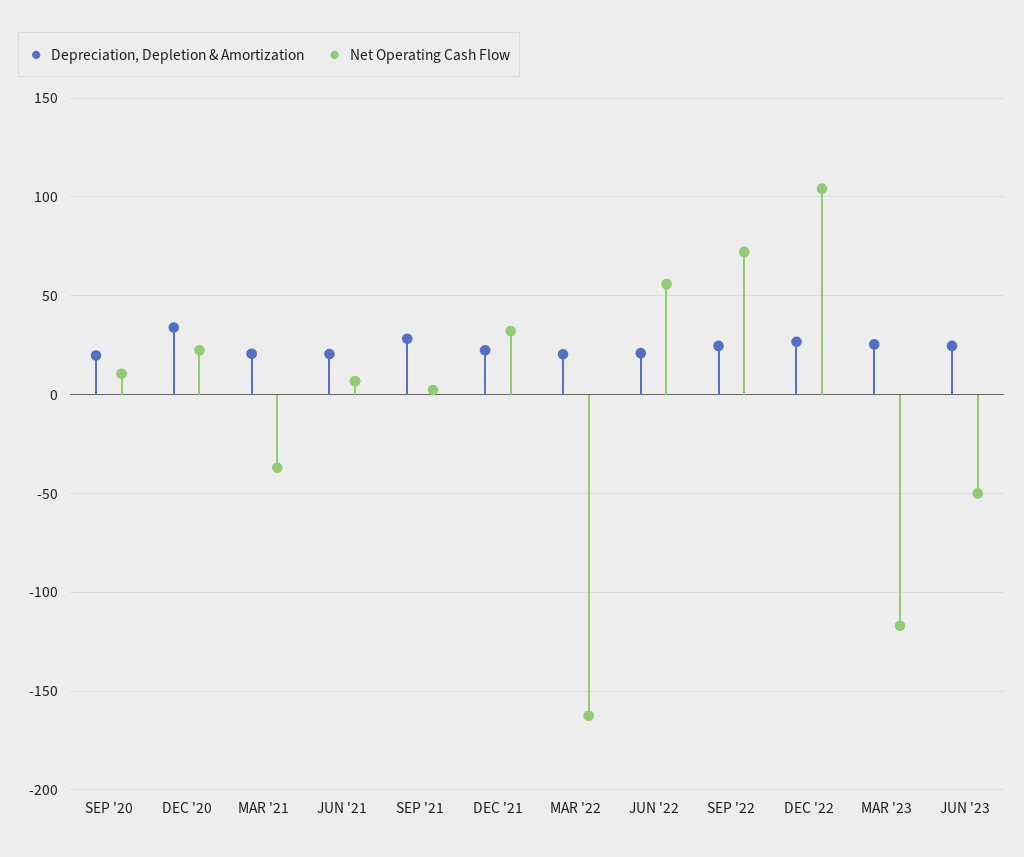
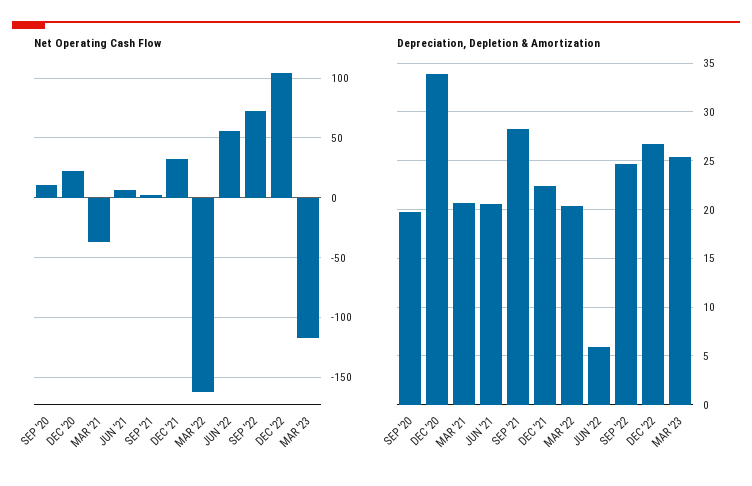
  {
    "Depreciation, Depletion & Amortization": {
      "SEP '20": 20,
      "DEC '20": 34,
      "MAR '21": 21,
      "JUN '21": 21,
      "SEP '21": 28,
      "DEC '21": 22,
      "MAR '22": 20,
-     "JUN '22": 20,
+     "JUN '22": 6,
      "SEP '22": 25,
      "DEC '22": 27,
-     "MAR '23": 25,
+     "MAR '23": 25
-     "JUN '23": 25
    },
    "Net Operating Cash Flow": {
      "SEP '20": 10,
      "DEC '20": 20,
      "MAR '21": -35,
      "JUN '21": 5,
      "SEP '21": 0,
      "DEC '21": 30,
      "MAR '22": -165,
      "JUN '22": 55,
      "SEP '22": 70,
      "DEC '22": 105,
-     "MAR '23": -115,
+     "MAR '23": -115
-     "JUN '23": -50
    }
  }

